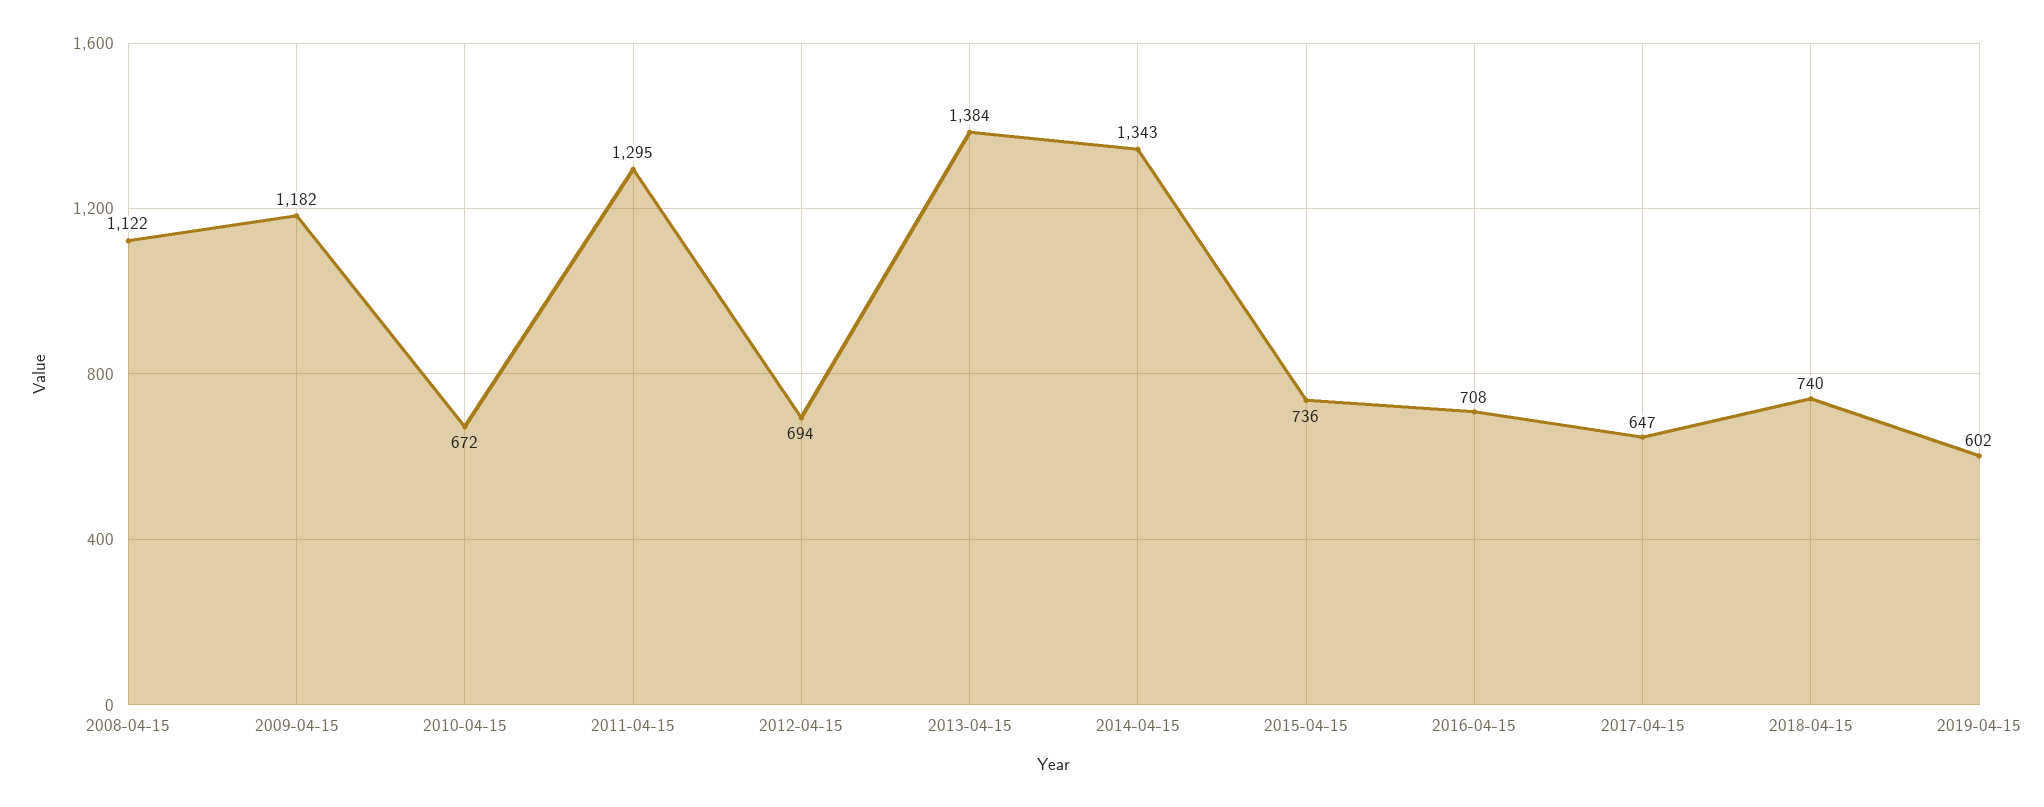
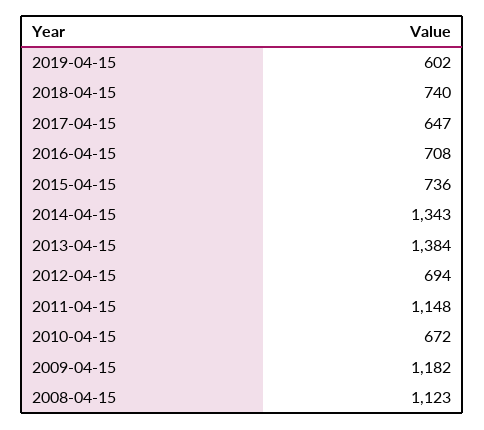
  {
-   "2008-04-15": 1122,
+   "2008-04-15": 1123,
    "2009-04-15": 1182,
    "2010-04-15": 672,
-   "2011-04-15": 1295,
+   "2011-04-15": 1148,
    "2012-04-15": 694,
    "2013-04-15": 1384,
    "2014-04-15": 1343,
    "2015-04-15": 736,
    "2016-04-15": 708,
    "2017-04-15": 647,
    "2018-04-15": 740,
    "2019-04-15": 602
  }

